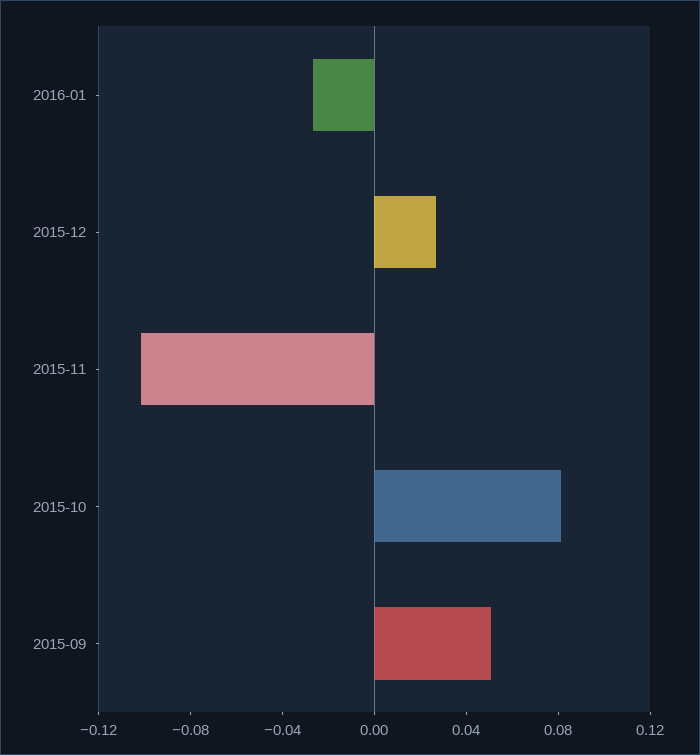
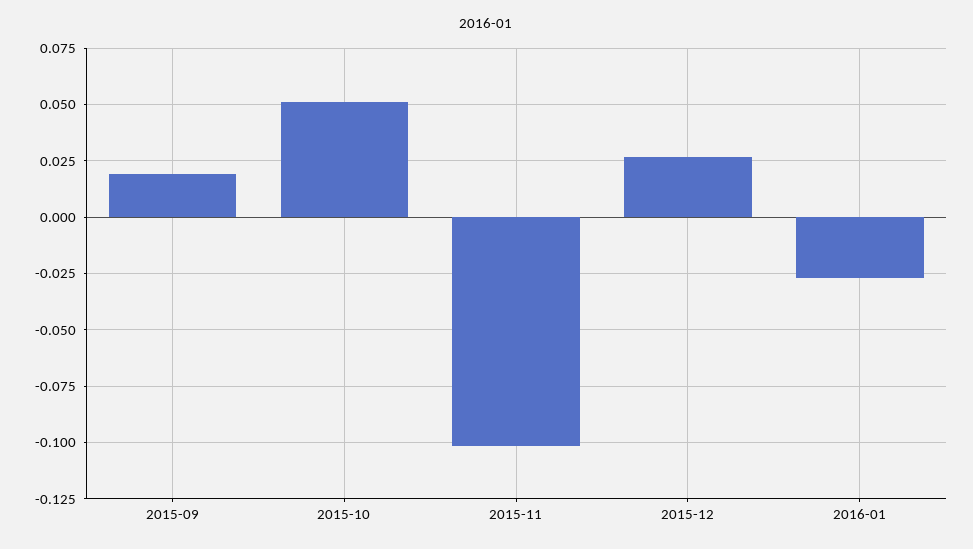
  {
    "2016-01": -0.025,
    "2015-12": 0.025,
    "2015-11": -0.1,
-   "2015-10": 0.08,
+   "2015-10": 0.05,
-   "2015-09": 0.05
+   "2015-09": 0.02
  }

